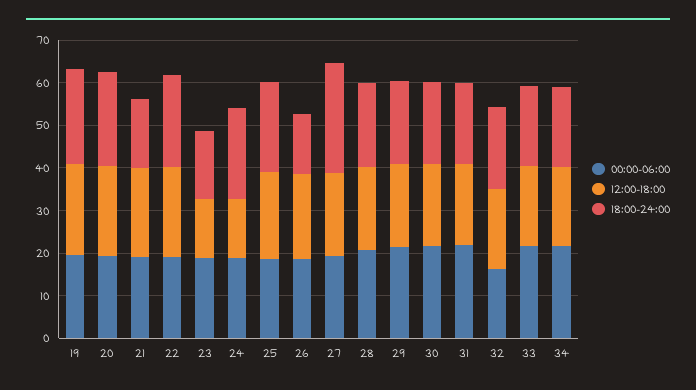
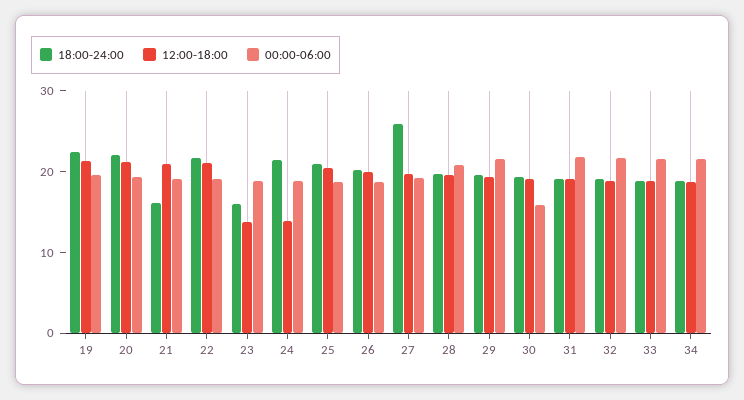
  {
    "00:00-06:00": {
      "19": 20,
      "20": 20,
      "21": 20,
      "22": 20,
      "23": 18,
      "24": 18,
      "25": 18,
      "26": 18,
      "27": 20,
      "28": 20,
      "29": 22,
-     "30": 22,
+     "30": 16,
      "31": 22,
-     "32": 16,
+     "32": 22,
      "33": 22,
      "34": 22
    },
    "12:00-18:00": {
      "19": 22,
      "20": 22,
      "21": 20,
      "22": 22,
      "23": 14,
      "24": 14,
      "25": 20,
      "26": 20,
      "27": 20,
      "28": 20,
      "29": 20,
      "30": 20,
      "31": 20,
      "32": 18,
      "33": 18,
      "34": 18
    },
    "18:00-24:00": {
      "19": 22,
      "20": 22,
      "21": 16,
      "22": 22,
      "23": 16,
      "24": 22,
      "25": 20,
-     "26": 14,
+     "26": 20,
      "27": 26,
      "28": 20,
      "29": 20,
      "30": 20,
      "31": 20,
      "32": 20,
      "33": 18,
      "34": 18
    }
  }

